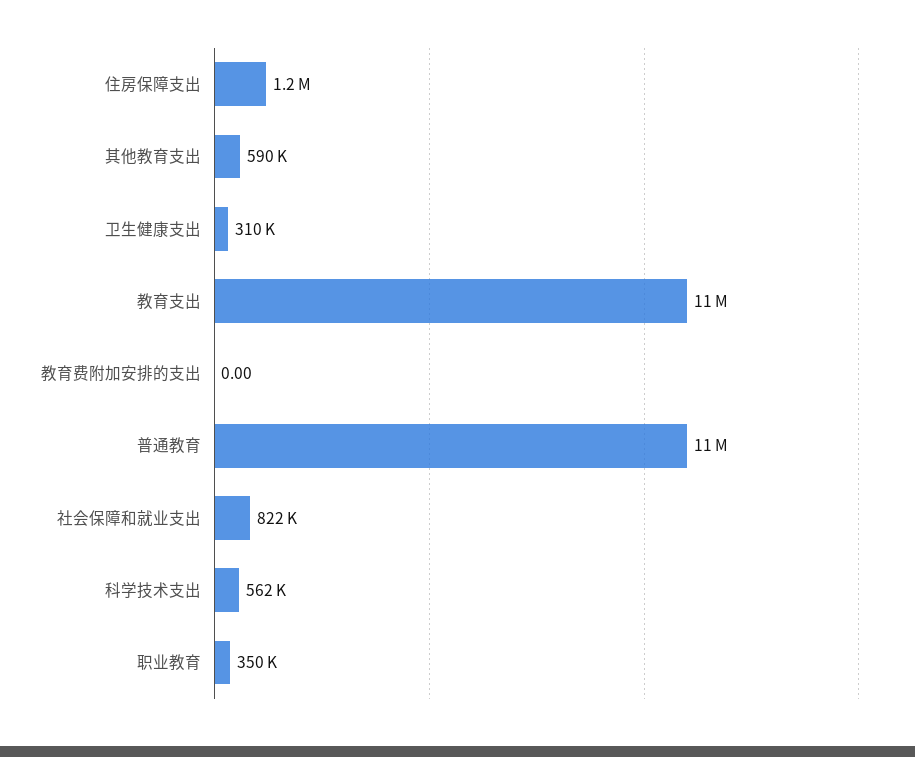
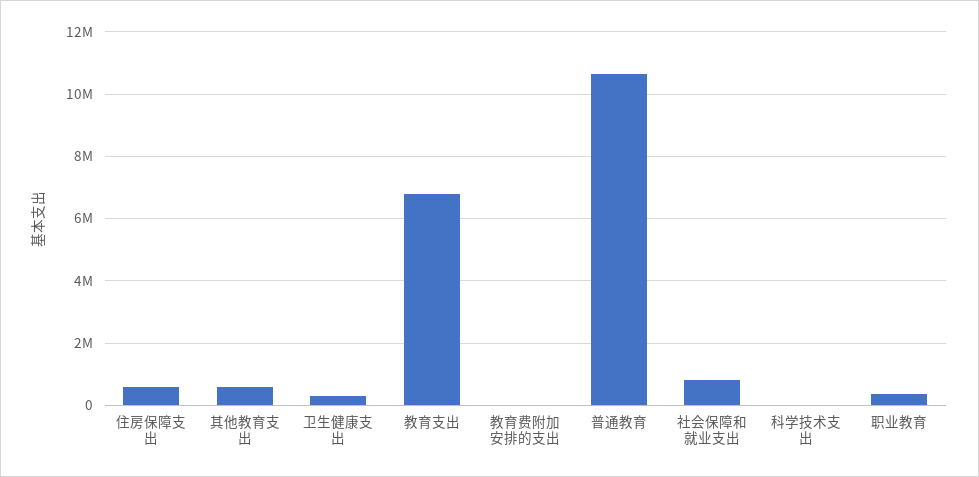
  {
-   "住房保障支出": 1200000,
+   "住房保障支出": 600000,
    "其他教育支出": 590000,
    "卫生健康支出": 310000,
-   "教育支出": 11000000,
+   "教育支出": 6800000,
    "教育费附加安排的支出": 0,
    "普通教育": 11000000,
    "社会保障和就业支出": 822000,
-   "科学技术支出": 562000,
+   "科学技术支出": 0,
    "职业教育": 350000
  }

